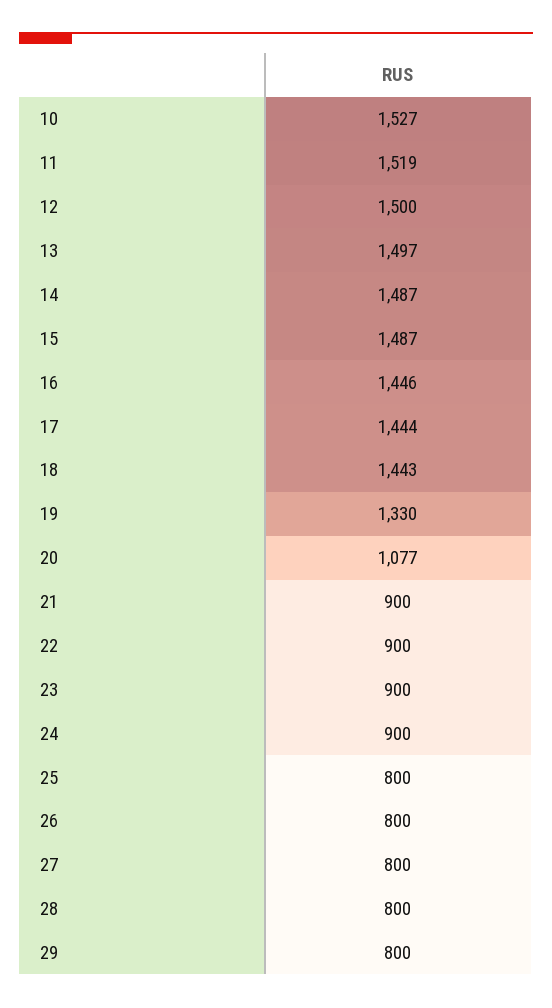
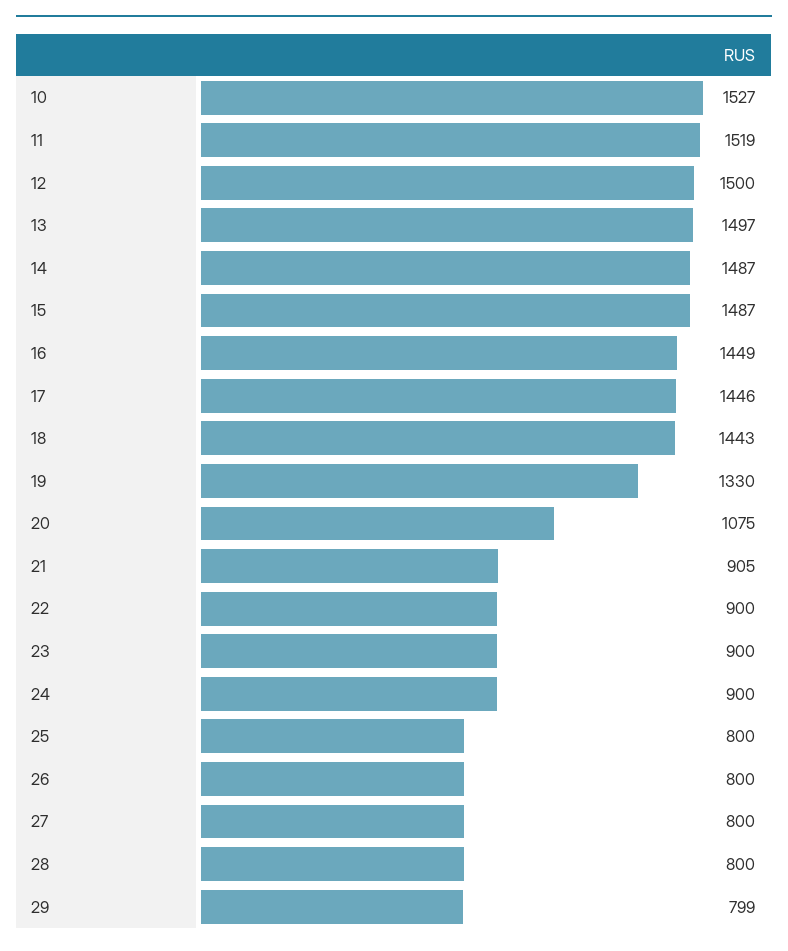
  {
    "10": 1527,
    "11": 1519,
    "12": 1500,
    "13": 1497,
    "14": 1487,
    "15": 1487,
-   "16": 1446,
+   "16": 1449,
-   "17": 1444,
+   "17": 1446,
    "18": 1443,
    "19": 1330,
-   "20": 1077,
+   "20": 1075,
-   "21": 900,
+   "21": 905,
    "22": 900,
    "23": 900,
    "24": 900,
    "25": 800,
    "26": 800,
    "27": 800,
    "28": 800,
-   "29": 800
+   "29": 799
  }

